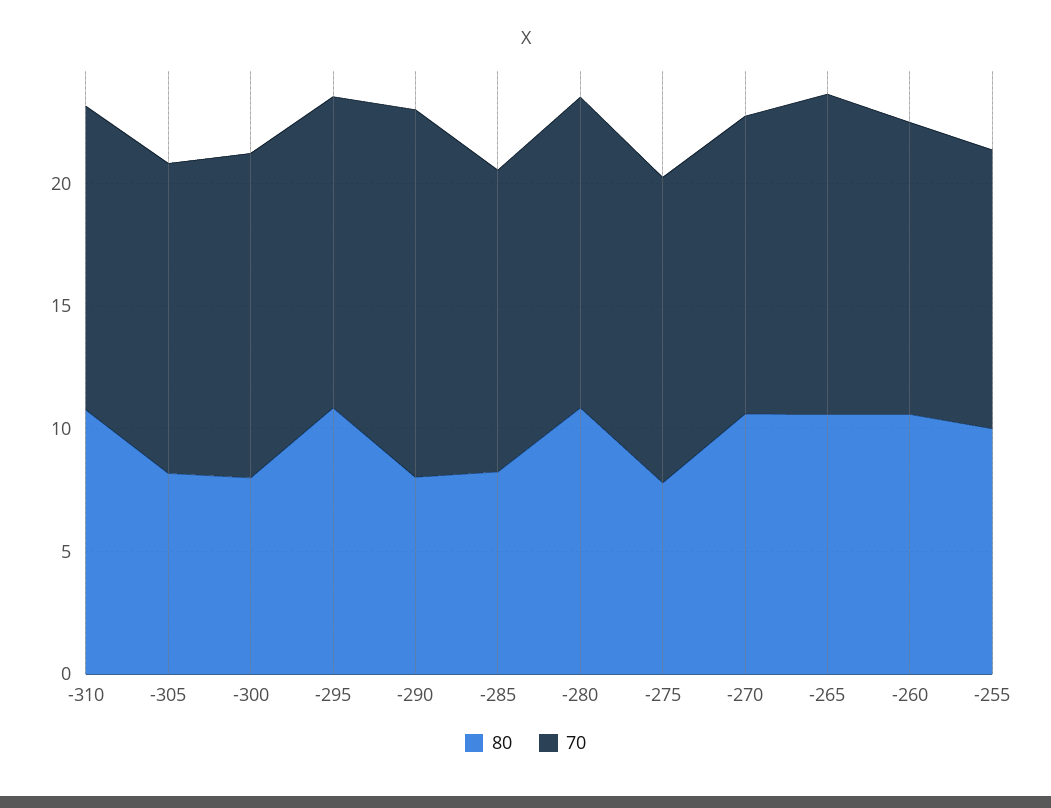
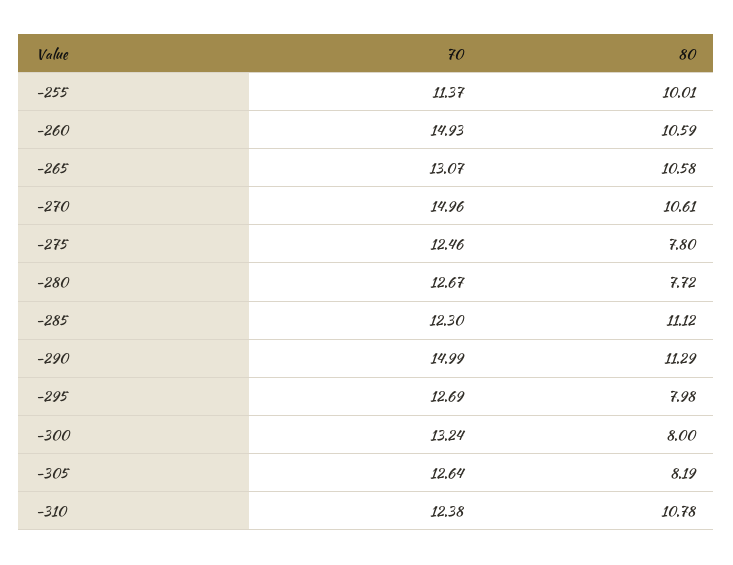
  {
    "80": {
      "-310": 10.78,
      "-305": 8.19,
      "-300": 8,
-     "-295": 11,
+     "-295": 7.98,
-     "-290": 8,
+     "-290": 11.29,
-     "-285": 8,
+     "-285": 11.12,
-     "-280": 11,
+     "-280": 7.72,
      "-275": 7.8,
      "-270": 10.61,
      "-265": 10.58,
      "-260": 10.59,
      "-255": 10.01
    },
    "70": {
      "-310": 12.38,
      "-305": 12.64,
      "-300": 13.24,
      "-295": 12.69,
      "-290": 14.99,
      "-285": 12.3,
      "-280": 12.67,
      "-275": 12.46,
-     "-270": 12,
+     "-270": 14.96,
      "-265": 13.07,
-     "-260": 12,
+     "-260": 14.93,
      "-255": 11.37
    }
  }

